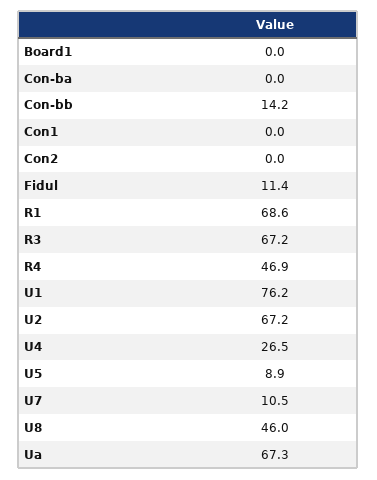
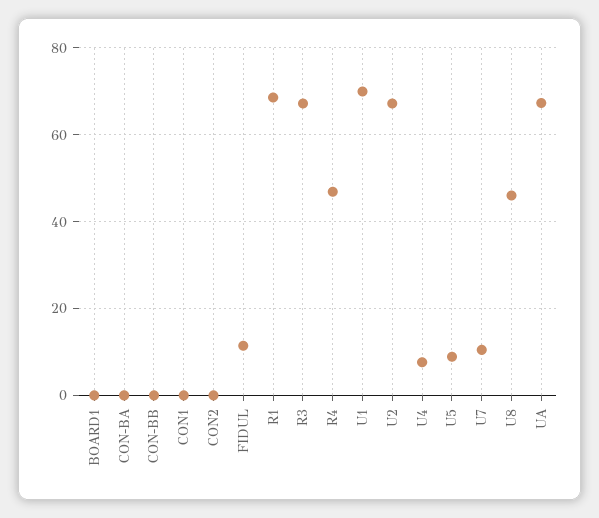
  {
    "Board1": 0,
    "Con-ba": 0,
-   "Con-bb": 14.2,
+   "Con-bb": 0,
    "Con1": 0,
    "Con2": 0,
    "Fidul": 11.4,
    "R1": 68.6,
    "R3": 67.2,
    "R4": 46.9,
-   "U1": 76.2,
+   "U1": 70,
    "U2": 67.2,
-   "U4": 26.5,
+   "U4": 8,
    "U5": 8.9,
    "U7": 10.5,
    "U8": 46,
    "Ua": 67.3
  }

